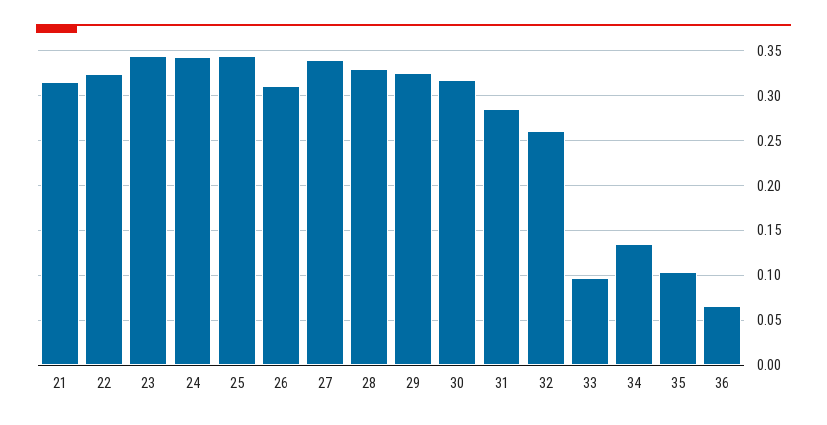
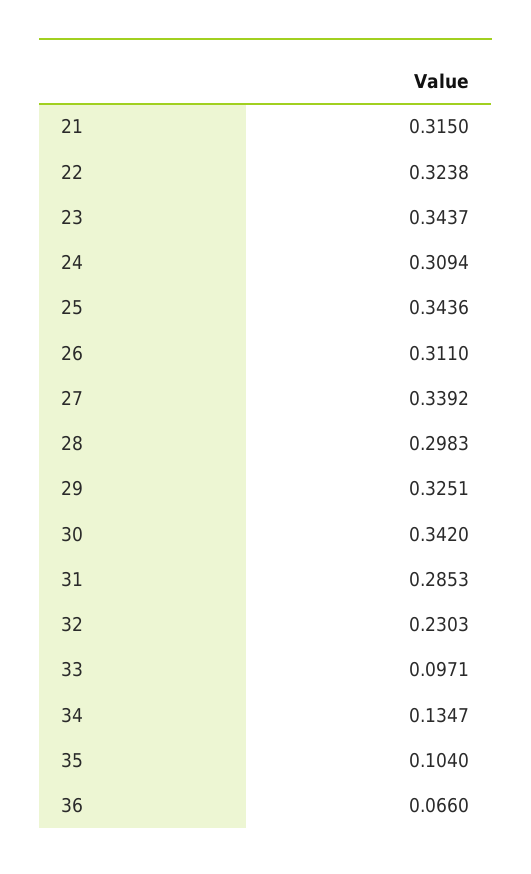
  {
    "21": 0.315,
    "22": 0.3238,
    "23": 0.3437,
-   "24": 0.34,
+   "24": 0.3094,
    "25": 0.3436,
    "26": 0.311,
    "27": 0.3392,
-   "28": 0.33,
+   "28": 0.2983,
    "29": 0.3251,
-   "30": 0.32,
+   "30": 0.342,
    "31": 0.2853,
-   "32": 0.26,
+   "32": 0.2303,
    "33": 0.0971,
    "34": 0.1347,
    "35": 0.104,
    "36": 0.066
  }

